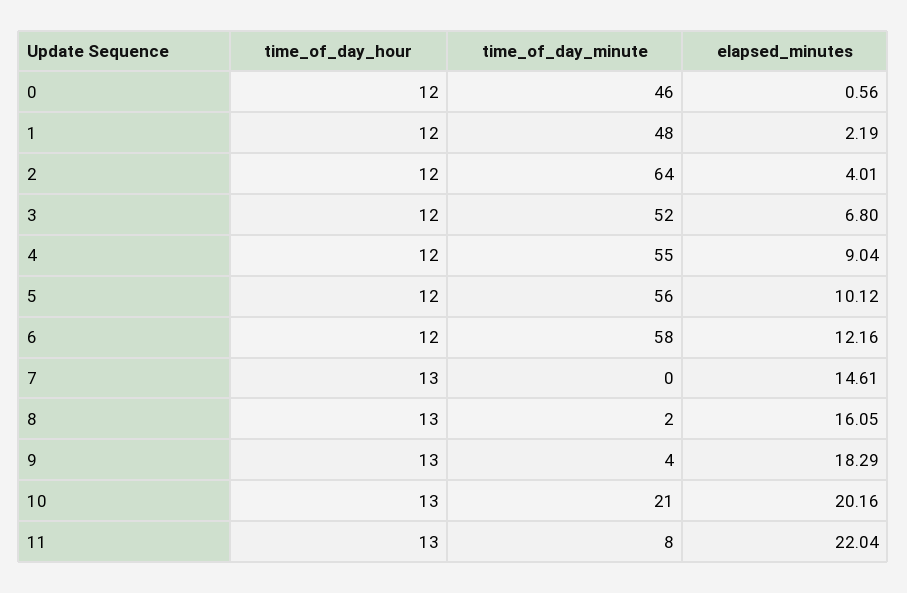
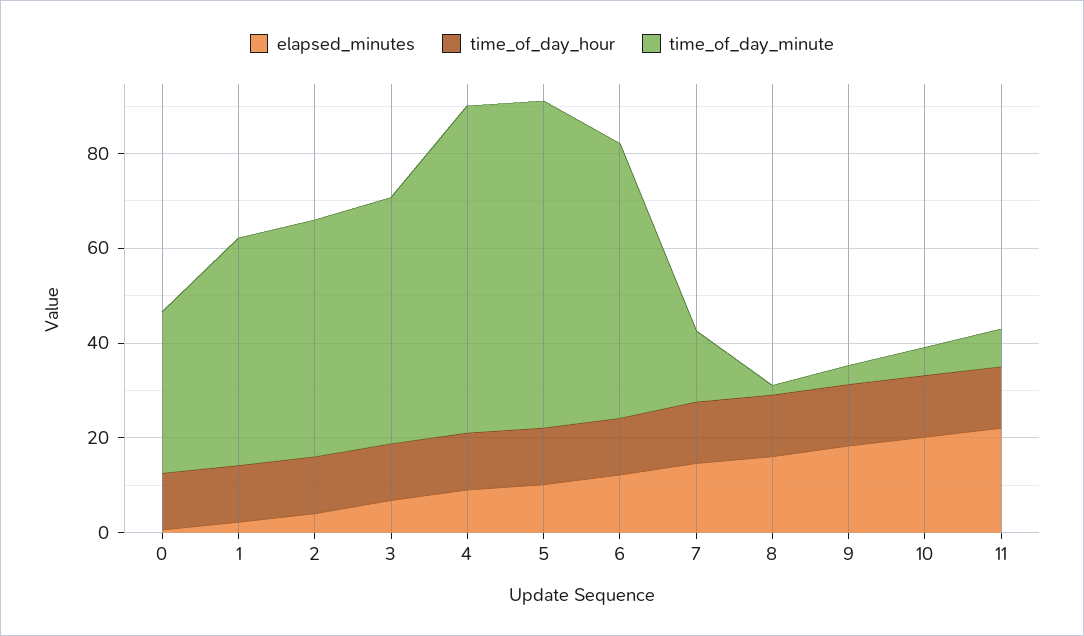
  {
    "time_of_day_hour": {
      "0": 12,
      "1": 12,
      "2": 12,
      "3": 12,
      "4": 12,
      "5": 12,
      "6": 12,
      "7": 13,
      "8": 13,
      "9": 13,
      "10": 13,
      "11": 13
    },
    "time_of_day_minute": {
-     "0": 46,
+     "0": 35,
      "1": 48,
-     "2": 64,
+     "2": 50,
      "3": 52,
-     "4": 55,
+     "4": 70,
-     "5": 56,
+     "5": 70,
      "6": 58,
-     "7": 0,
+     "7": 15,
      "8": 2,
      "9": 4,
-     "10": 21,
+     "10": 5,
      "11": 8
    },
    "elapsed_minutes": {
      "0": 0.56,
      "1": 2.19,
      "2": 4.01,
      "3": 6.8,
      "4": 9.04,
      "5": 10.12,
      "6": 12.16,
      "7": 14.61,
      "8": 16.05,
      "9": 18.29,
      "10": 20.16,
      "11": 22.04
    }
  }

